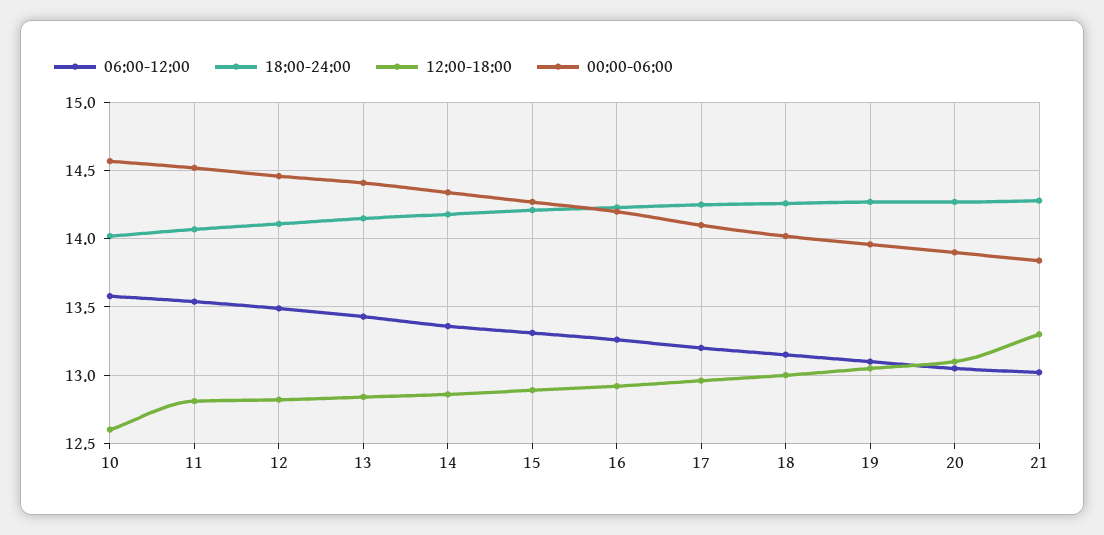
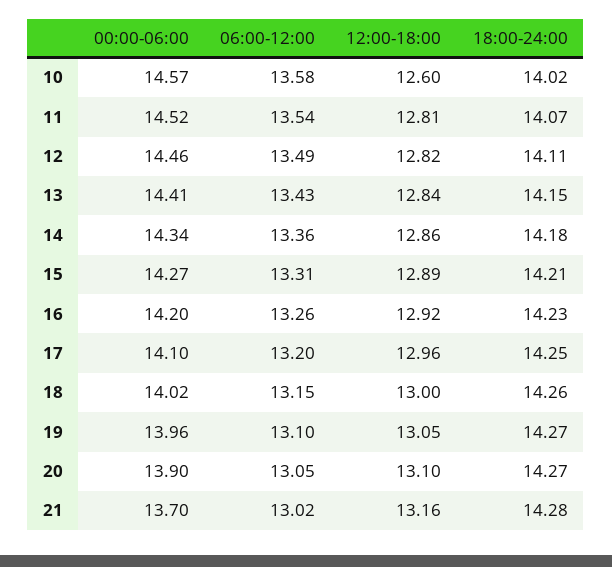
  {
    "06:00-12:00": {
      "10": 13.58,
      "11": 13.54,
      "12": 13.49,
      "13": 13.43,
      "14": 13.36,
      "15": 13.31,
      "16": 13.26,
      "17": 13.2,
      "18": 13.15,
      "19": 13.1,
      "20": 13.05,
      "21": 13.02
    },
    "18:00-24:00": {
      "10": 14.02,
      "11": 14.07,
      "12": 14.11,
      "13": 14.15,
      "14": 14.18,
      "15": 14.21,
      "16": 14.23,
      "17": 14.25,
      "18": 14.26,
      "19": 14.27,
      "20": 14.27,
      "21": 14.28
    },
    "12:00-18:00": {
      "10": 12.6,
      "11": 12.81,
      "12": 12.82,
      "13": 12.84,
      "14": 12.86,
      "15": 12.89,
      "16": 12.92,
      "17": 12.96,
      "18": 13,
      "19": 13.05,
      "20": 13.1,
-     "21": 13.3
+     "21": 13.16
    },
    "00:00-06:00": {
      "10": 14.57,
      "11": 14.52,
      "12": 14.46,
      "13": 14.41,
      "14": 14.34,
      "15": 14.27,
      "16": 14.2,
      "17": 14.1,
      "18": 14.02,
      "19": 13.96,
      "20": 13.9,
-     "21": 13.85
+     "21": 13.7
    }
  }

